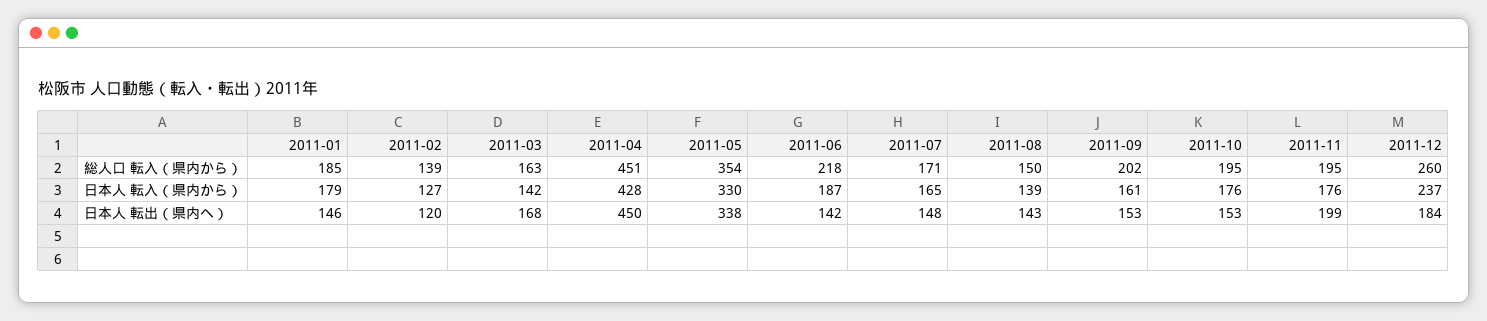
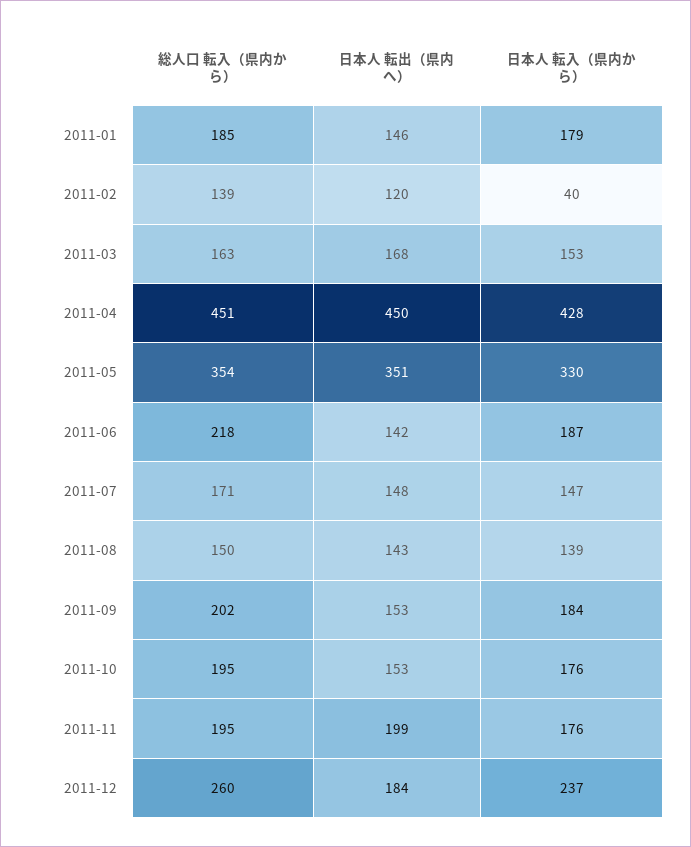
  {
    "2011-01": {
      "総人口 転入（県内から）": 185,
      "日本人 転入（県内から）": 179,
      "日本人 転出（県内へ）": 146
    },
    "2011-02": {
      "総人口 転入（県内から）": 139,
-     "日本人 転入（県内から）": 127,
+     "日本人 転入（県内から）": 40,
      "日本人 転出（県内へ）": 120
    },
    "2011-03": {
      "総人口 転入（県内から）": 163,
-     "日本人 転入（県内から）": 142,
+     "日本人 転入（県内から）": 153,
      "日本人 転出（県内へ）": 168
    },
    "2011-04": {
      "総人口 転入（県内から）": 451,
      "日本人 転入（県内から）": 428,
      "日本人 転出（県内へ）": 450
    },
    "2011-05": {
      "総人口 転入（県内から）": 354,
      "日本人 転入（県内から）": 330,
-     "日本人 転出（県内へ）": 338
+     "日本人 転出（県内へ）": 351
    },
    "2011-06": {
      "総人口 転入（県内から）": 218,
      "日本人 転入（県内から）": 187,
      "日本人 転出（県内へ）": 142
    },
    "2011-07": {
      "総人口 転入（県内から）": 171,
-     "日本人 転入（県内から）": 165,
+     "日本人 転入（県内から）": 147,
      "日本人 転出（県内へ）": 148
    },
    "2011-08": {
      "総人口 転入（県内から）": 150,
      "日本人 転入（県内から）": 139,
      "日本人 転出（県内へ）": 143
    },
    "2011-09": {
      "総人口 転入（県内から）": 202,
-     "日本人 転入（県内から）": 161,
+     "日本人 転入（県内から）": 184,
      "日本人 転出（県内へ）": 153
    },
    "2011-10": {
      "総人口 転入（県内から）": 195,
      "日本人 転入（県内から）": 176,
      "日本人 転出（県内へ）": 153
    },
    "2011-11": {
      "総人口 転入（県内から）": 195,
      "日本人 転入（県内から）": 176,
      "日本人 転出（県内へ）": 199
    },
    "2011-12": {
      "総人口 転入（県内から）": 260,
      "日本人 転入（県内から）": 237,
      "日本人 転出（県内へ）": 184
    }
  }

